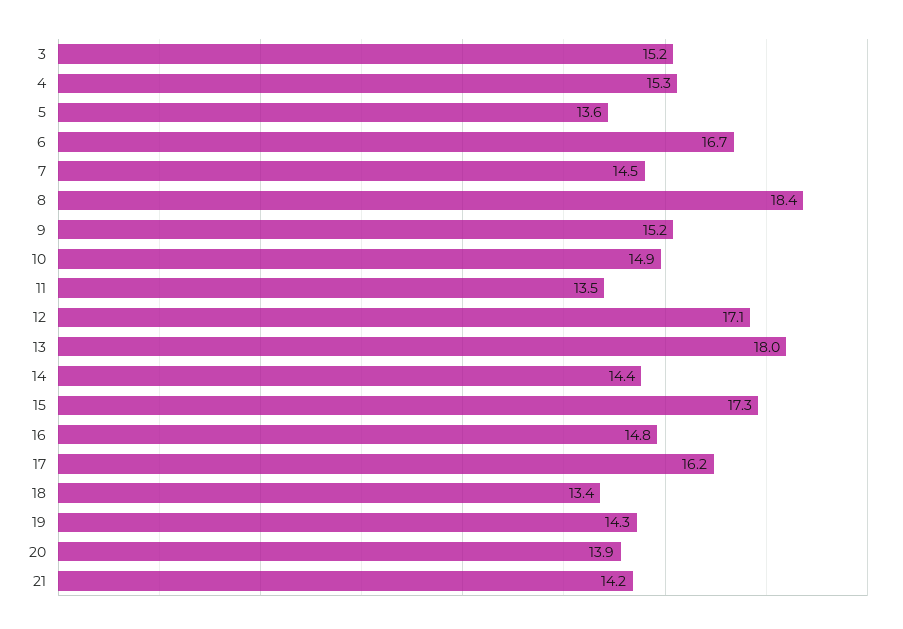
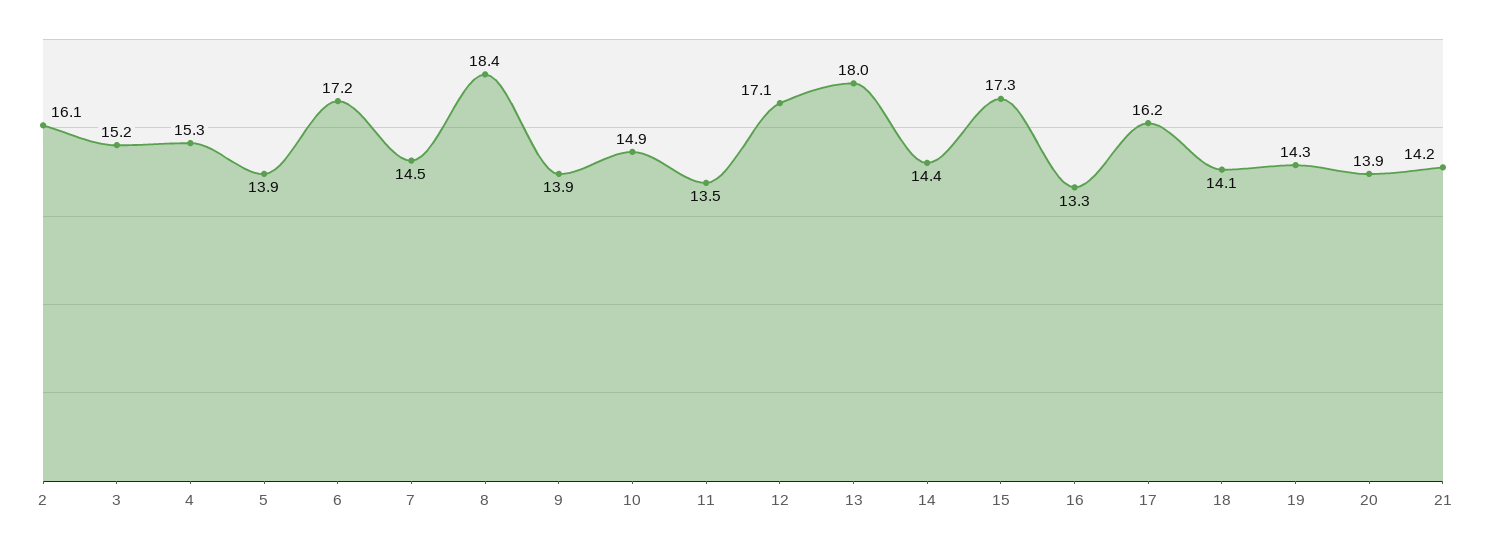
  {
    "3": 15.2,
    "4": 15.3,
-   "5": 13.6,
+   "5": 13.9,
-   "6": 16.7,
+   "6": 17.2,
    "7": 14.5,
    "8": 18.4,
-   "9": 15.2,
+   "9": 13.9,
    "10": 14.9,
    "11": 13.5,
    "12": 17.1,
    "13": 18,
    "14": 14.4,
    "15": 17.3,
-   "16": 14.8,
+   "16": 13.3,
    "17": 16.2,
-   "18": 13.4,
+   "18": 14.1,
    "19": 14.3,
    "20": 13.9,
-   "21": 14.2
+   "21": 14.2,
+   "2": 16.1
  }

